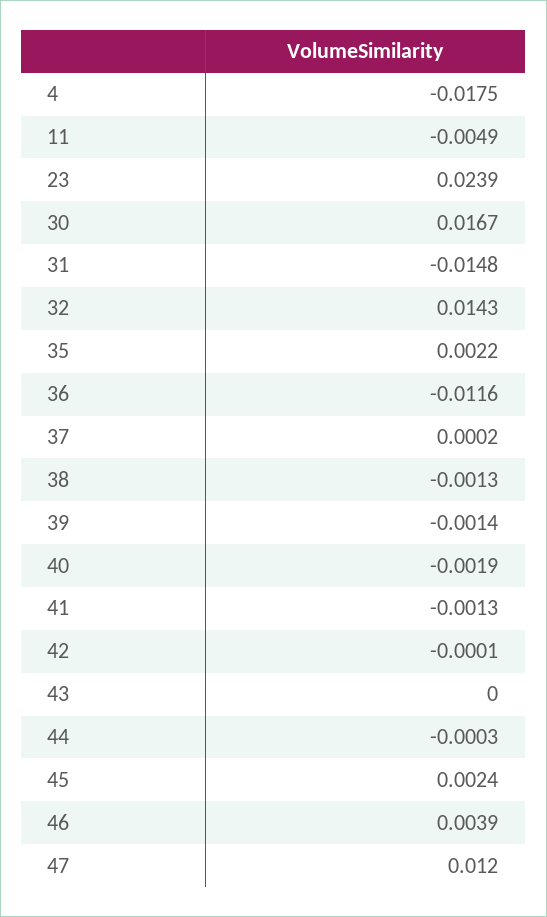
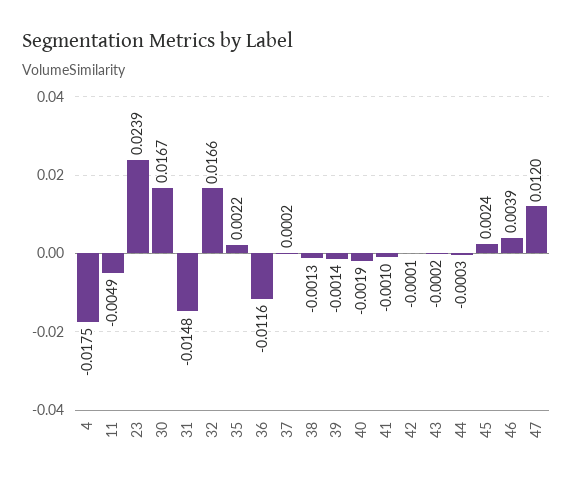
  {
    "4": -0.0175,
    "11": -0.0049,
    "23": 0.0239,
    "30": 0.0167,
    "31": -0.0148,
-   "32": 0.0143,
+   "32": 0.0166,
    "35": 0.0022,
    "36": -0.0116,
    "37": 0.0002,
    "38": -0.0013,
    "39": -0.0014,
    "40": -0.0019,
-   "41": -0.0013,
+   "41": -0.001,
    "42": -0.0001,
-   "43": 0,
+   "43": -0.0002,
    "44": -0.0003,
    "45": 0.0024,
    "46": 0.0039,
    "47": 0.012
  }

